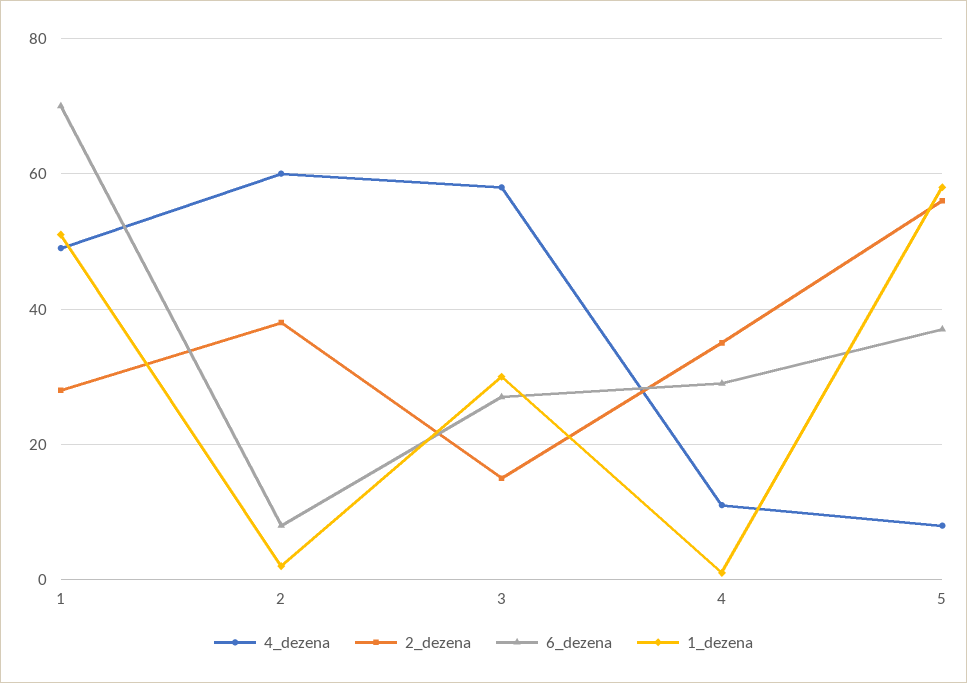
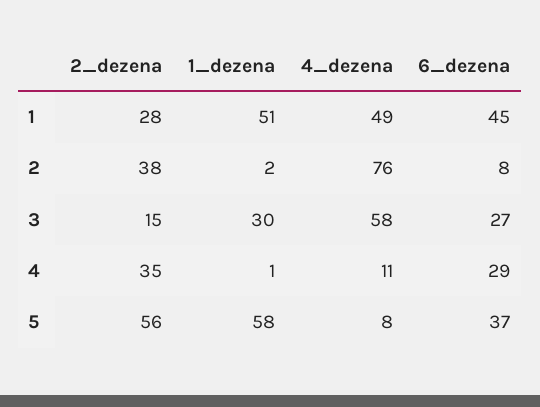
  {
    "4_dezena": {
      "1": 49,
-     "2": 60,
+     "2": 76,
      "3": 58,
      "4": 11,
      "5": 8
    },
    "2_dezena": {
      "1": 28,
      "2": 38,
      "3": 15,
      "4": 35,
      "5": 56
    },
    "6_dezena": {
-     "1": 70,
+     "1": 45,
      "2": 8,
      "3": 27,
      "4": 29,
      "5": 37
    },
    "1_dezena": {
      "1": 51,
      "2": 2,
      "3": 30,
      "4": 1,
      "5": 58
    }
  }

